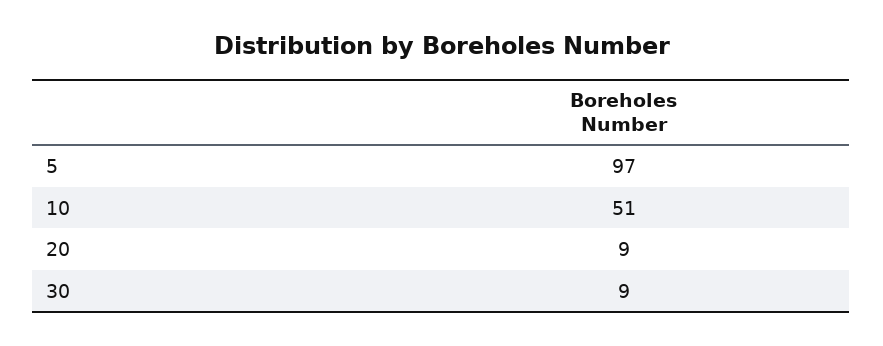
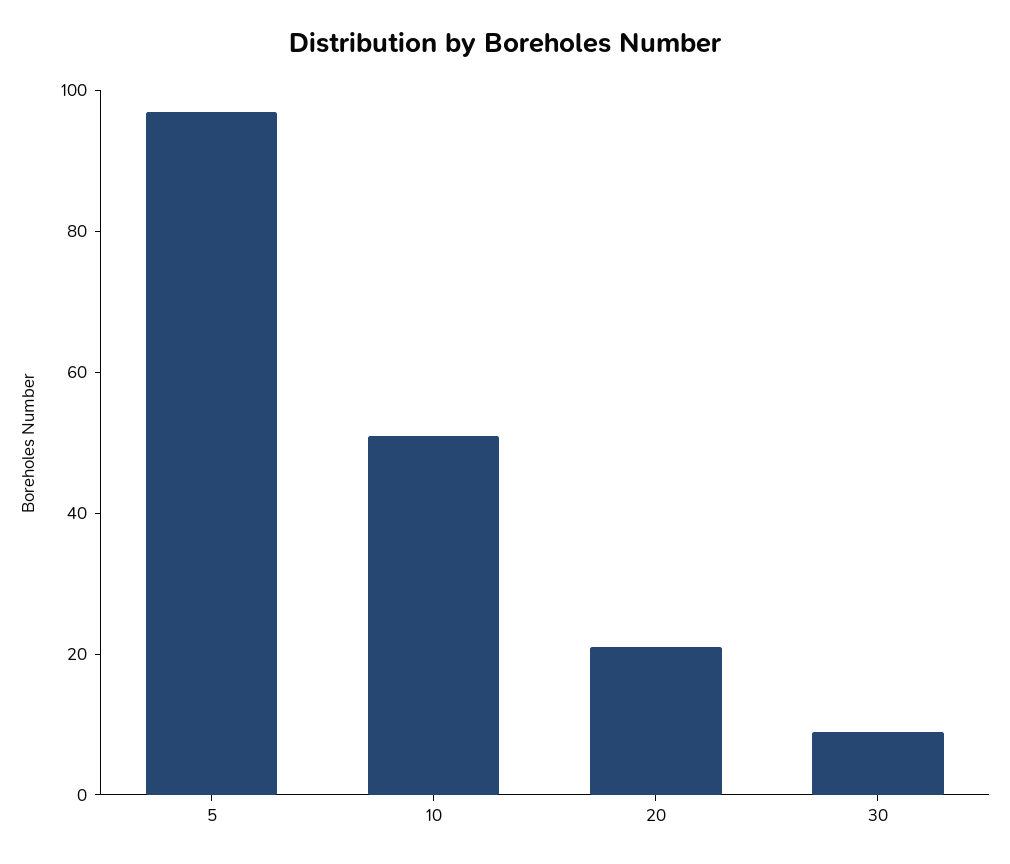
  {
    "5": 97,
    "10": 51,
-   "20": 9,
+   "20": 20,
    "30": 9
  }

